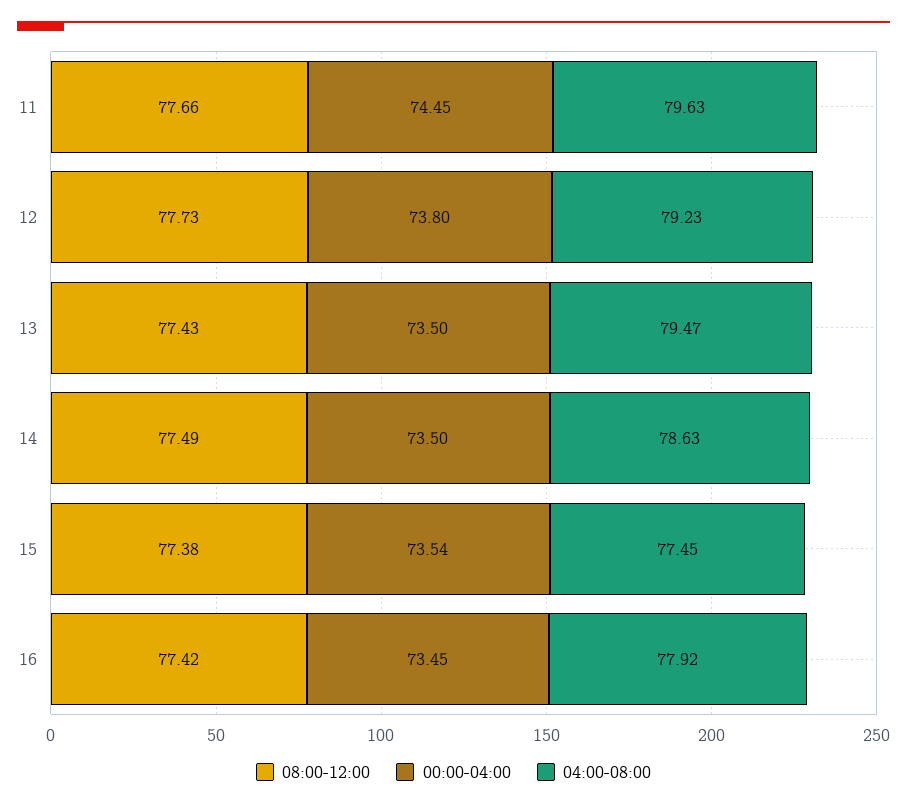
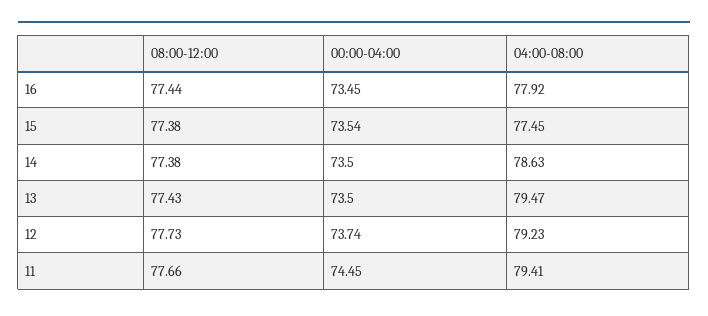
  {
    "08:00-12:00": {
      "11": 77.66,
      "12": 77.73,
      "13": 77.43,
-     "14": 77.49,
+     "14": 77.38,
      "15": 77.38,
-     "16": 77.42
+     "16": 77.44
    },
    "00:00-04:00": {
      "11": 74.45,
-     "12": 73.8,
+     "12": 73.74,
      "13": 73.5,
      "14": 73.5,
      "15": 73.54,
      "16": 73.45
    },
    "04:00-08:00": {
-     "11": 79.63,
+     "11": 79.41,
      "12": 79.23,
      "13": 79.47,
      "14": 78.63,
      "15": 77.45,
      "16": 77.92
    }
  }

